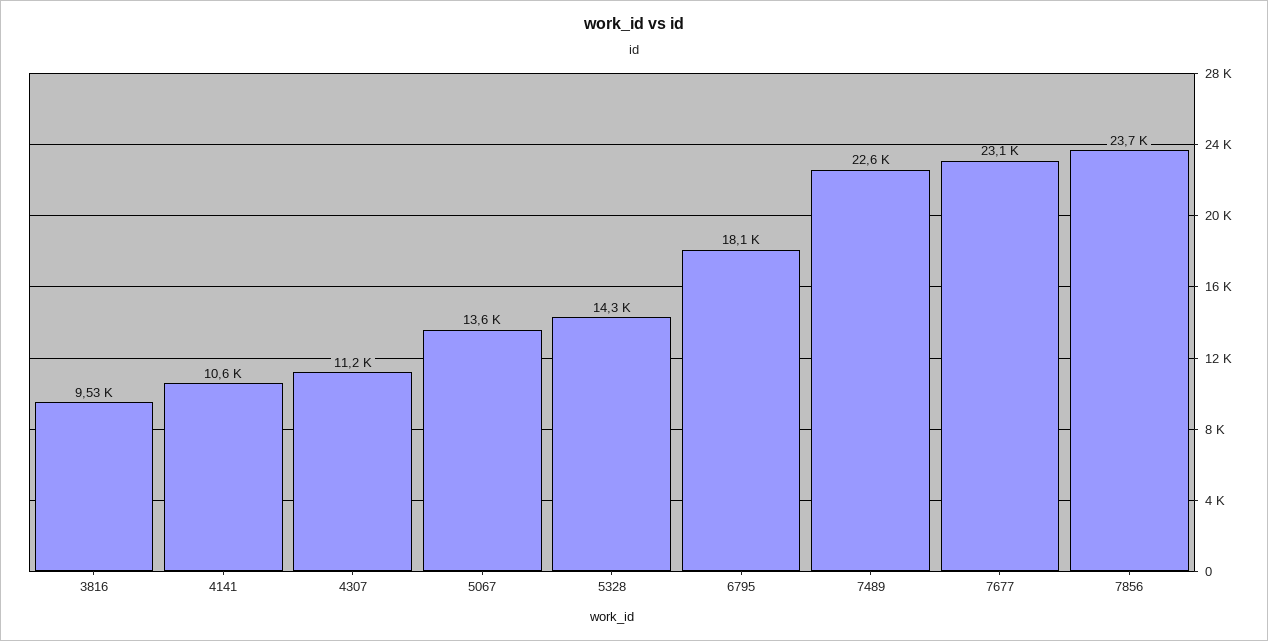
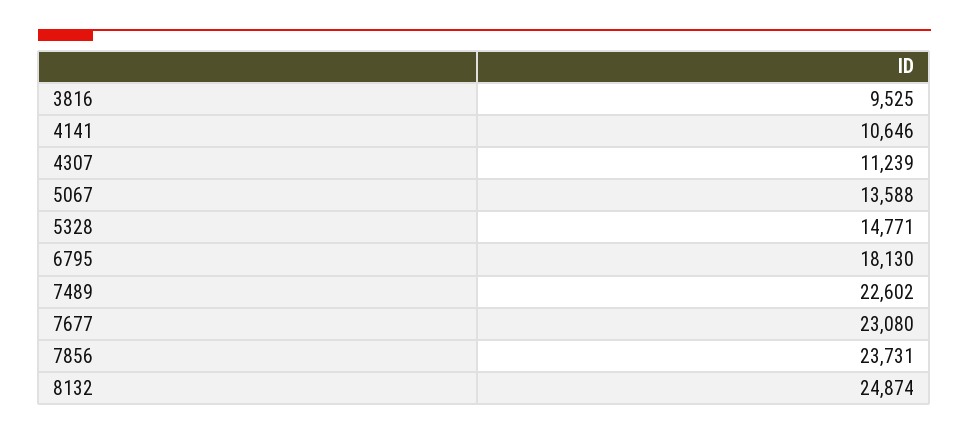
  {
    "3816": 9525,
    "4141": 10646,
    "4307": 11239,
    "5067": 13588,
-   "5328": 14300,
+   "5328": 14771,
    "6795": 18130,
    "7489": 22602,
    "7677": 23080,
-   "7856": 23731
+   "7856": 23731,
+   "8132": 24874
  }

